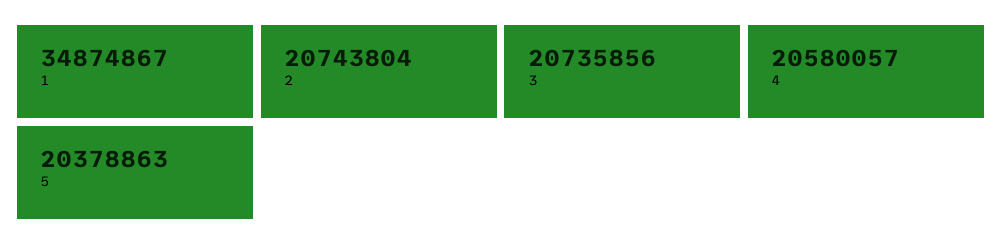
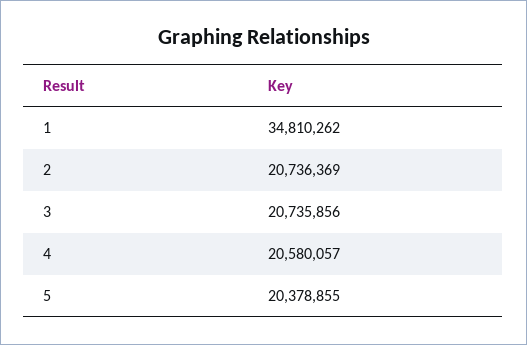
  {
-   "1": 34874867,
+   "1": 34810262,
-   "2": 20743804,
+   "2": 20736369,
    "3": 20735856,
    "4": 20580057,
-   "5": 20378863
+   "5": 20378855
  }

